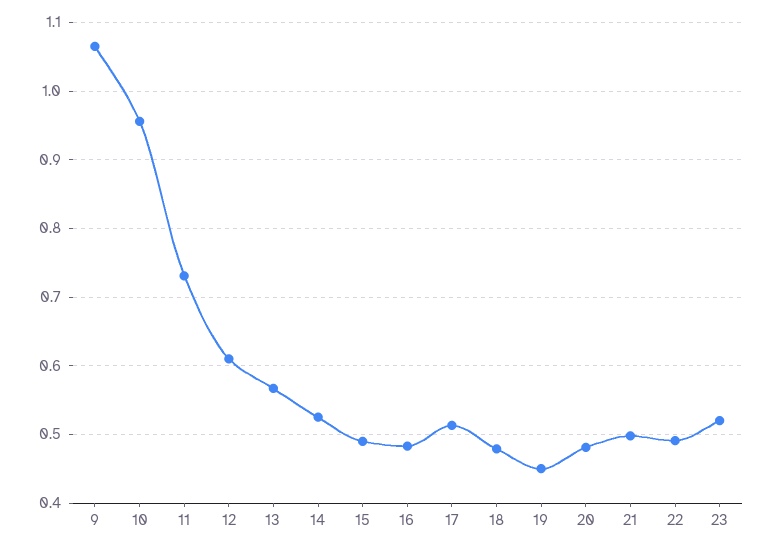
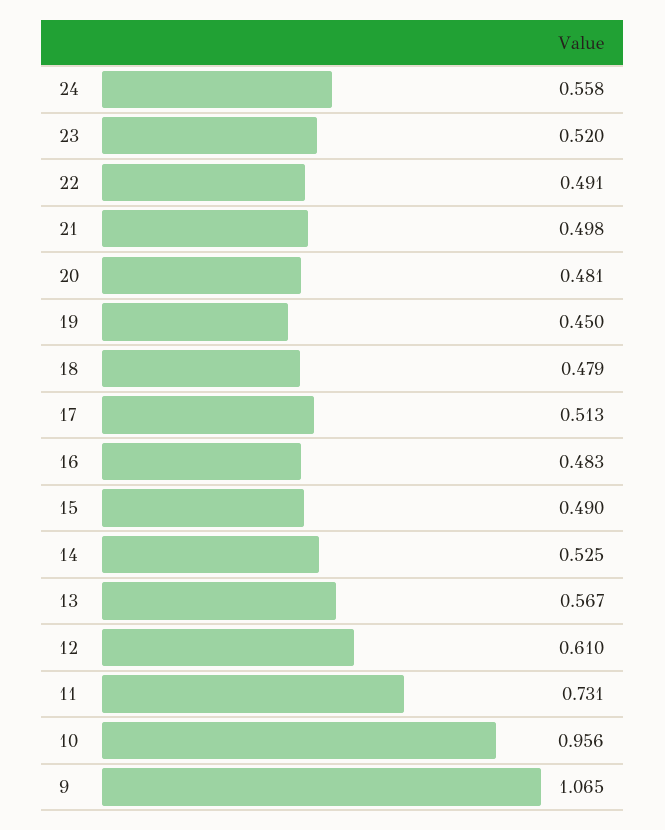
  {
    "9": 1.065,
    "10": 0.956,
    "11": 0.731,
    "12": 0.61,
    "13": 0.567,
    "14": 0.525,
    "15": 0.49,
    "16": 0.483,
    "17": 0.513,
    "18": 0.479,
    "19": 0.45,
    "20": 0.481,
    "21": 0.498,
    "22": 0.491,
-   "23": 0.52
+   "23": 0.52,
+   "24": 0.558
  }

